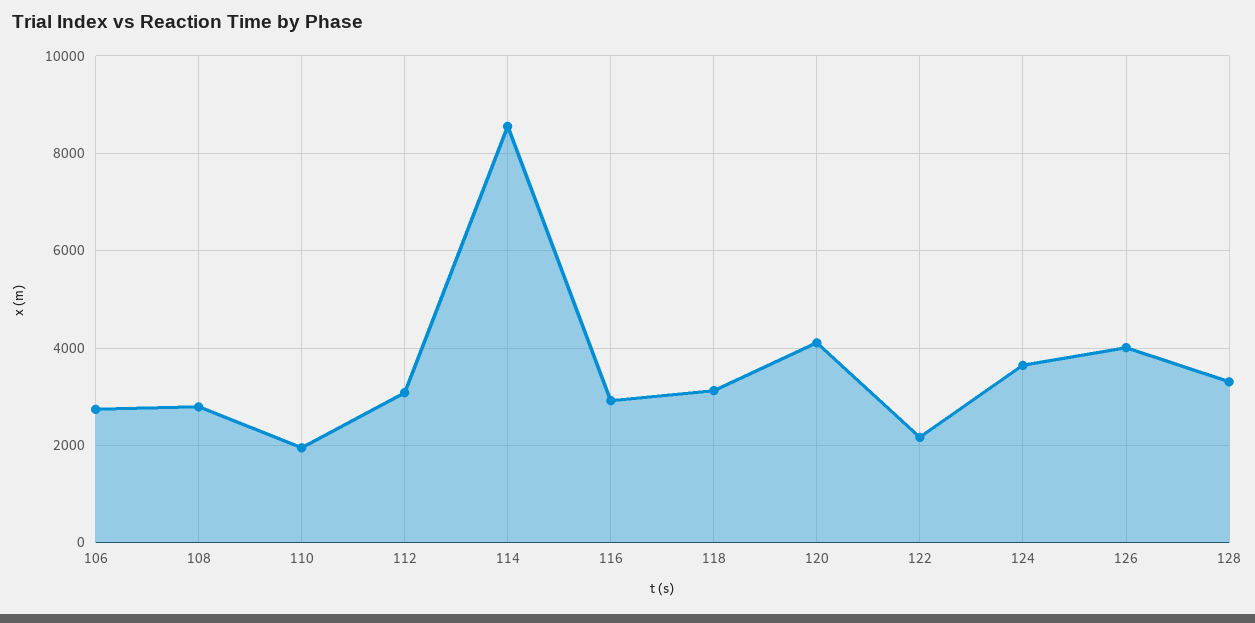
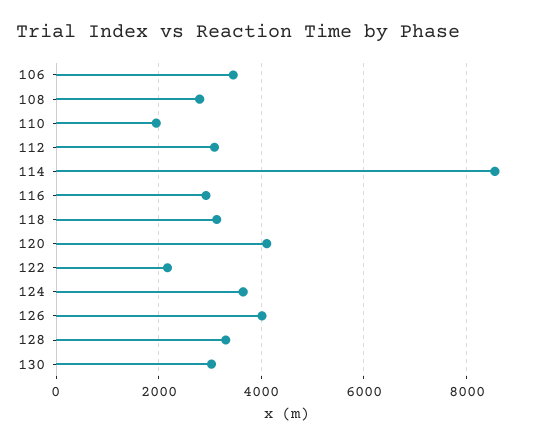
  {
-   "106": 2800,
+   "106": 3400,
    "108": 2800,
    "110": 2000,
    "112": 3000,
    "114": 8600,
    "116": 3000,
    "118": 3200,
    "120": 4200,
    "122": 2200,
    "124": 3600,
    "126": 4000,
-   "128": 3400
+   "128": 3400,
+   "130": 3000
  }

